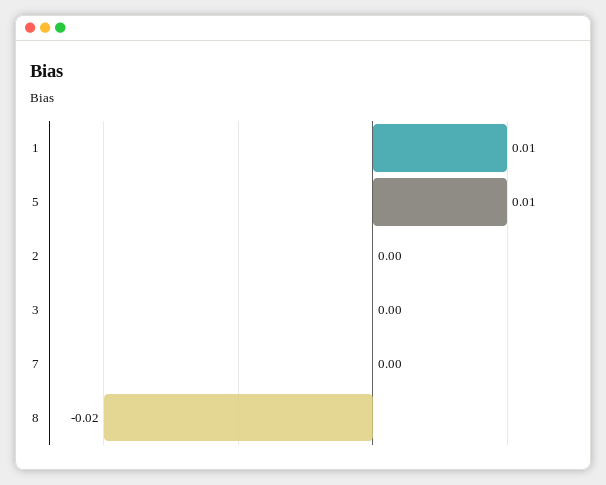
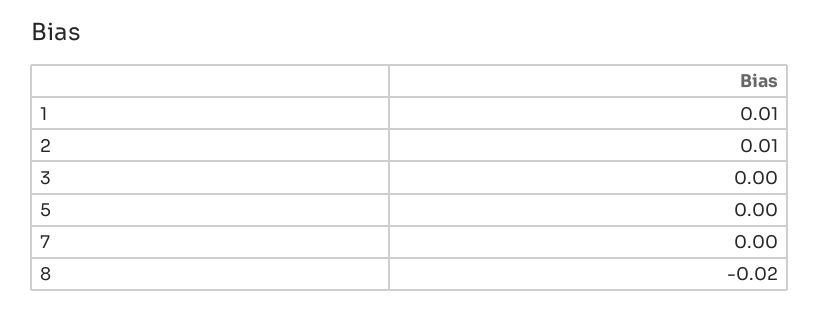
  {
    "1": 0.01,
-   "5": 0.01,
+   "5": 0,
-   "2": 0,
+   "2": 0.01,
    "3": 0,
    "7": 0,
    "8": -0.02
  }

